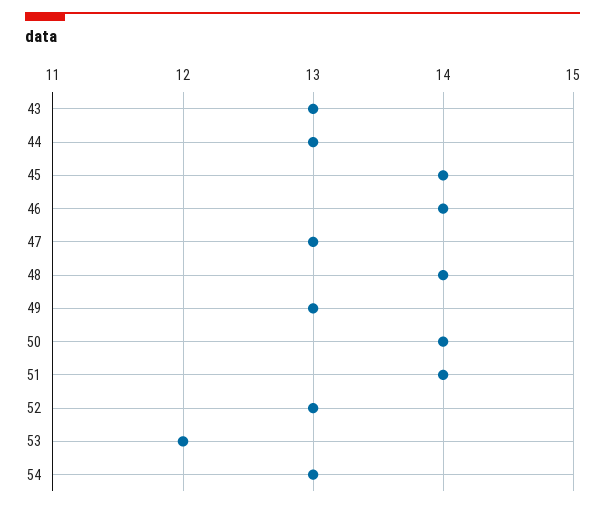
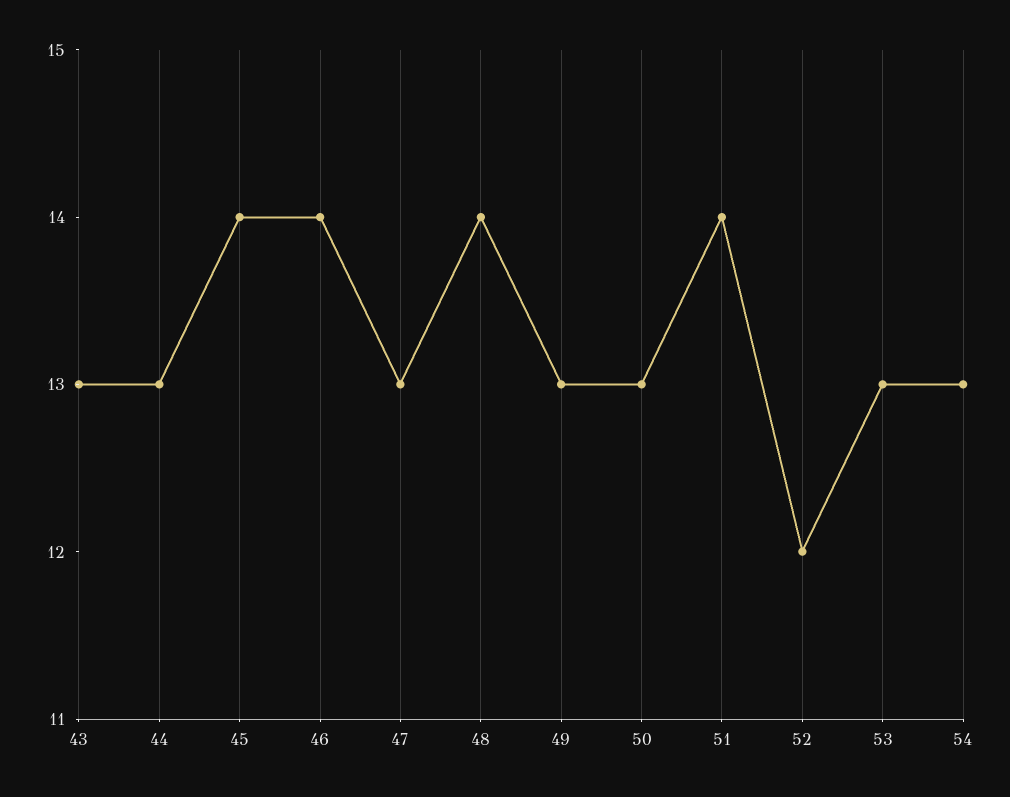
  {
    "43": 13,
    "44": 13,
    "45": 14,
    "46": 14,
    "47": 13,
    "48": 14,
    "49": 13,
-   "50": 14,
+   "50": 13,
    "51": 14,
-   "52": 13,
+   "52": 12,
-   "53": 12,
+   "53": 13,
    "54": 13
  }

